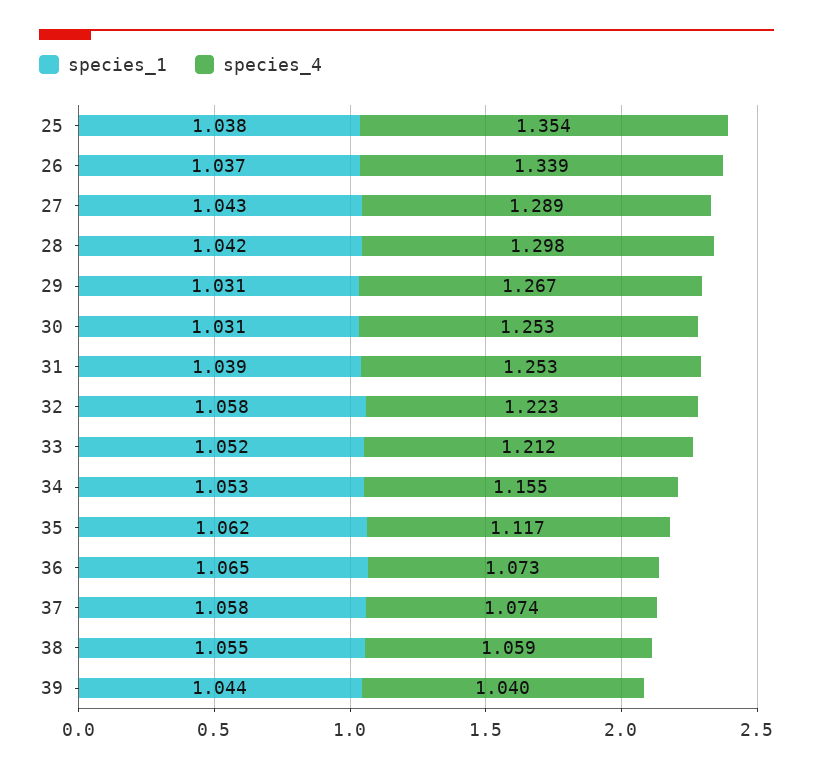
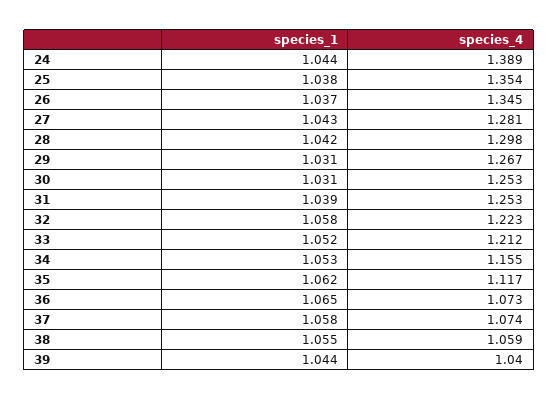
  {
    "species_1": {
      "25": 1.038,
      "26": 1.037,
      "27": 1.043,
      "28": 1.042,
      "29": 1.031,
      "30": 1.031,
      "31": 1.039,
      "32": 1.058,
      "33": 1.052,
      "34": 1.053,
      "35": 1.062,
      "36": 1.065,
      "37": 1.058,
      "38": 1.055,
-     "39": 1.044
+     "39": 1.044,
+     "24": 1.044
    },
    "species_4": {
      "25": 1.354,
-     "26": 1.339,
+     "26": 1.345,
-     "27": 1.289,
+     "27": 1.281,
      "28": 1.298,
      "29": 1.267,
      "30": 1.253,
      "31": 1.253,
      "32": 1.223,
      "33": 1.212,
      "34": 1.155,
      "35": 1.117,
      "36": 1.073,
      "37": 1.074,
      "38": 1.059,
-     "39": 1.04
+     "39": 1.04,
+     "24": 1.389
    }
  }

